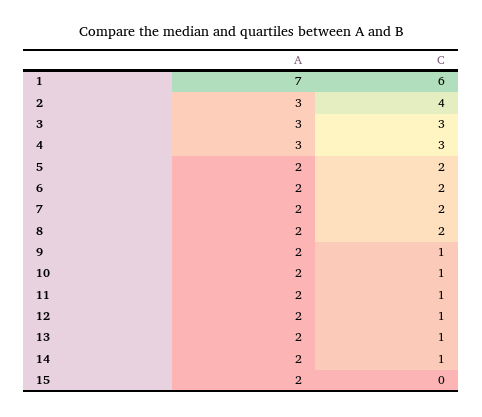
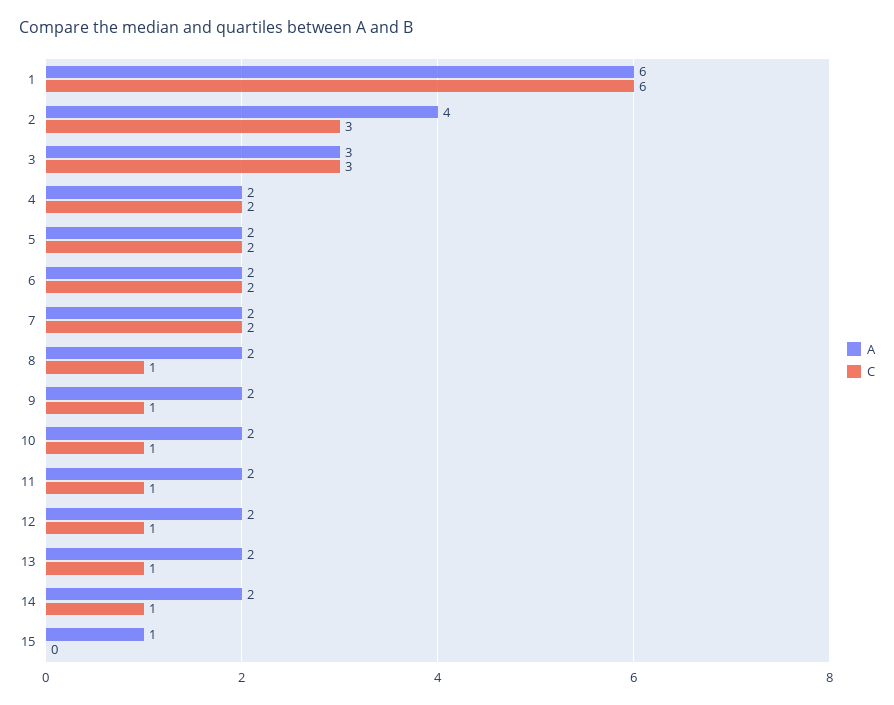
  {
    "A": {
-     "1": 7,
+     "1": 6,
-     "2": 3,
+     "2": 4,
      "3": 3,
-     "4": 3,
+     "4": 2,
      "5": 2,
      "6": 2,
      "7": 2,
      "8": 2,
      "9": 2,
      "10": 2,
      "11": 2,
      "12": 2,
      "13": 2,
      "14": 2,
-     "15": 2
+     "15": 1
    },
    "C": {
      "1": 6,
-     "2": 4,
+     "2": 3,
      "3": 3,
-     "4": 3,
+     "4": 2,
      "5": 2,
      "6": 2,
      "7": 2,
-     "8": 2,
+     "8": 1,
      "9": 1,
      "10": 1,
      "11": 1,
      "12": 1,
      "13": 1,
      "14": 1,
      "15": 0
    }
  }

